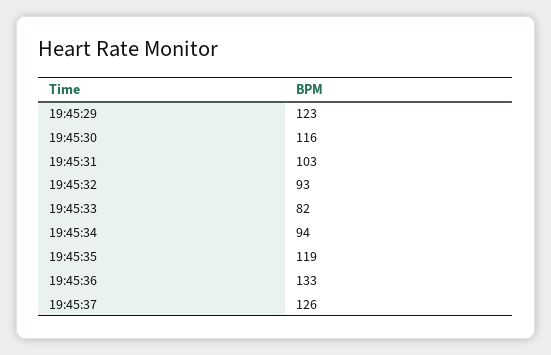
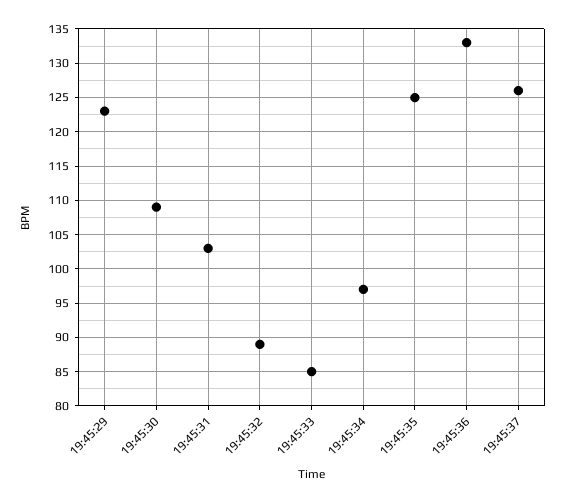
  {
    "19:45:29": 123,
-   "19:45:30": 116,
+   "19:45:30": 109,
    "19:45:31": 103,
-   "19:45:32": 93,
+   "19:45:32": 89,
-   "19:45:33": 82,
+   "19:45:33": 85,
-   "19:45:34": 94,
+   "19:45:34": 97,
-   "19:45:35": 119,
+   "19:45:35": 125,
    "19:45:36": 133,
    "19:45:37": 126
  }

